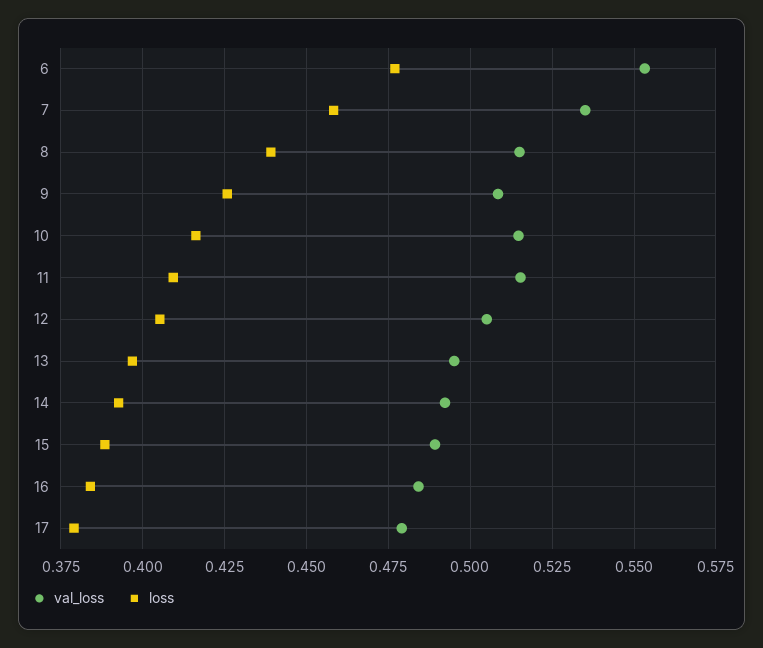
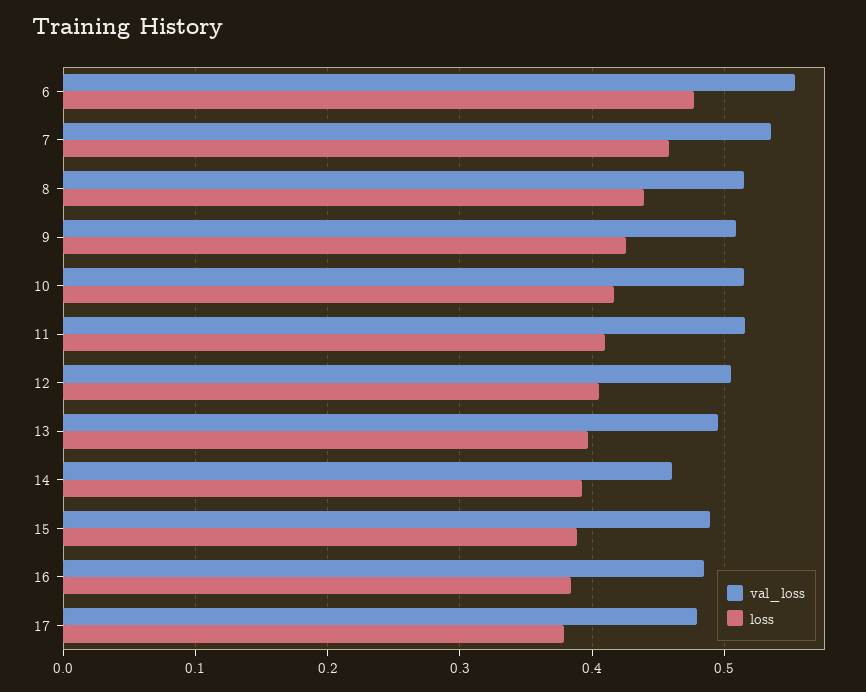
  {
    "val_loss": {
      "6": 0.5525,
      "7": 0.535,
      "8": 0.515,
      "9": 0.5075,
      "10": 0.515,
      "11": 0.515,
      "12": 0.505,
      "13": 0.495,
-     "14": 0.4925,
+     "14": 0.46,
      "15": 0.49,
      "16": 0.485,
      "17": 0.48
    },
    "loss": {
      "6": 0.4775,
      "7": 0.4575,
      "8": 0.44,
      "9": 0.425,
      "10": 0.415,
      "11": 0.41,
      "12": 0.405,
      "13": 0.3975,
      "14": 0.3925,
      "15": 0.3875,
      "16": 0.385,
      "17": 0.38
    }
  }

